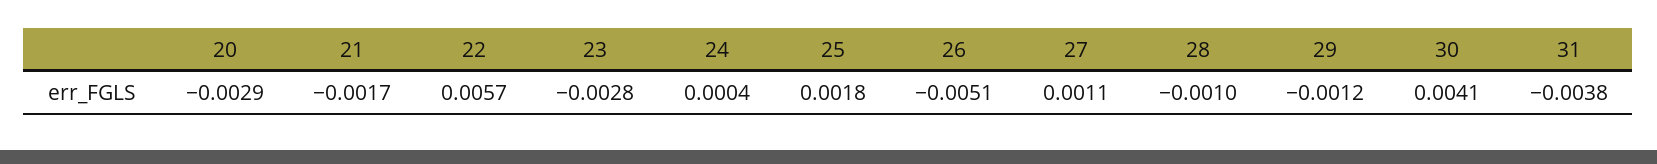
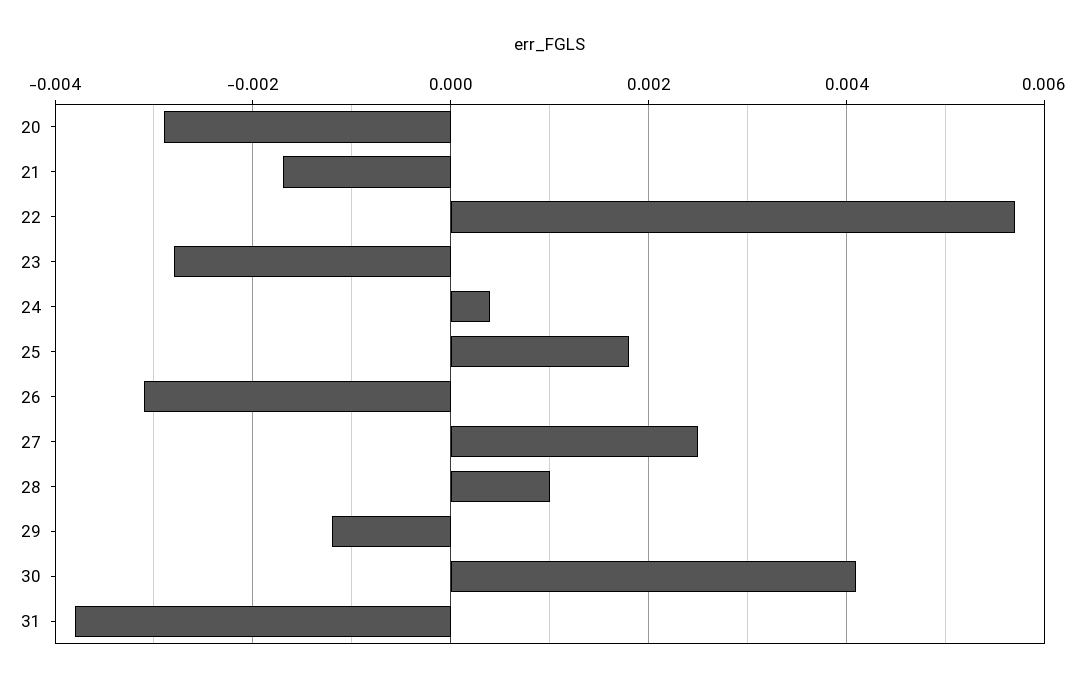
  {
    "20": -0.0029,
    "21": -0.0017,
    "22": 0.0057,
    "23": -0.0028,
    "24": 0.0004,
    "25": 0.0018,
-   "26": -0.0051,
+   "26": -0.003,
-   "27": 0.0011,
+   "27": 0.0025,
-   "28": -0.001,
+   "28": 0.001,
    "29": -0.0012,
    "30": 0.0041,
    "31": -0.0038
  }

